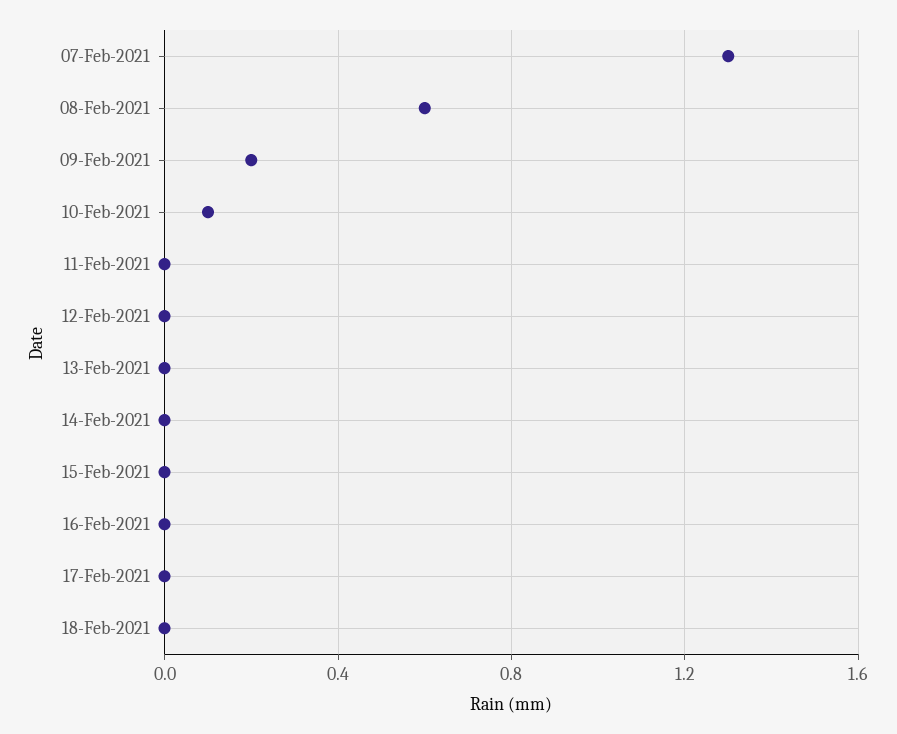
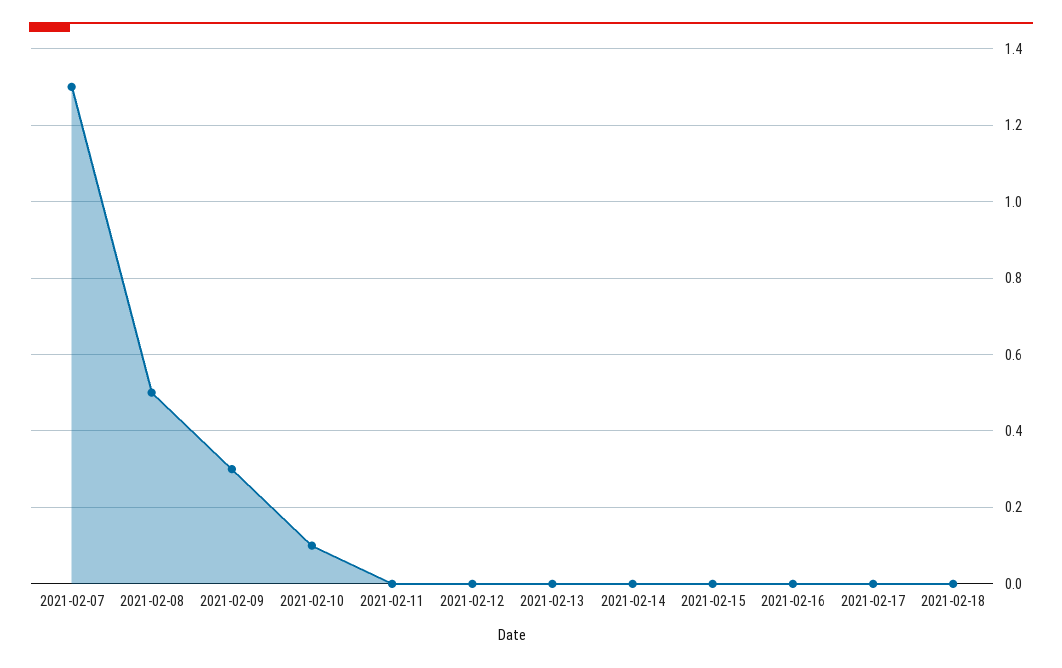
  {
    "07-Feb-2021": 1.3,
-   "08-Feb-2021": 0.6,
+   "08-Feb-2021": 0.5,
-   "09-Feb-2021": 0.2,
+   "09-Feb-2021": 0.3,
    "10-Feb-2021": 0.1,
    "11-Feb-2021": 0,
    "12-Feb-2021": 0,
    "13-Feb-2021": 0,
    "14-Feb-2021": 0,
    "15-Feb-2021": 0,
    "16-Feb-2021": 0,
    "17-Feb-2021": 0,
    "18-Feb-2021": 0
  }

